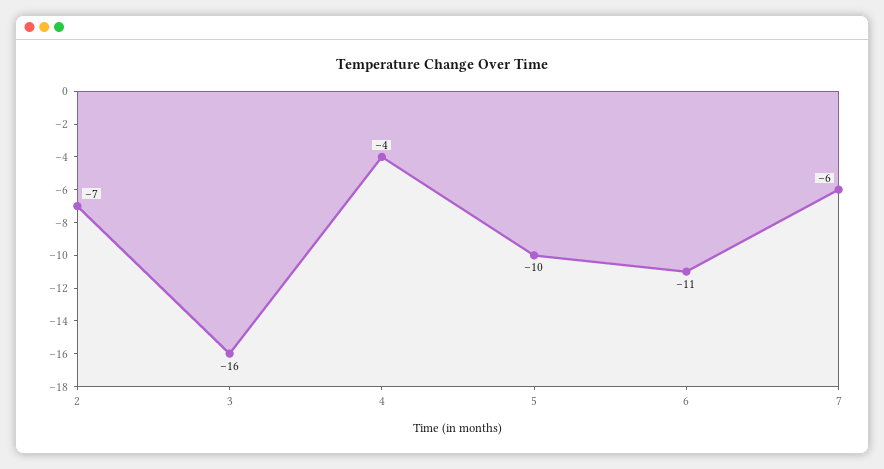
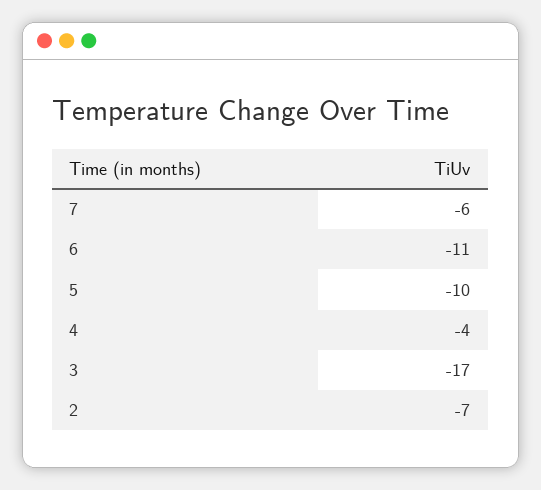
  {
    "2": -7,
-   "3": -16,
+   "3": -17,
    "4": -4,
    "5": -10,
    "6": -11,
    "7": -6
  }

